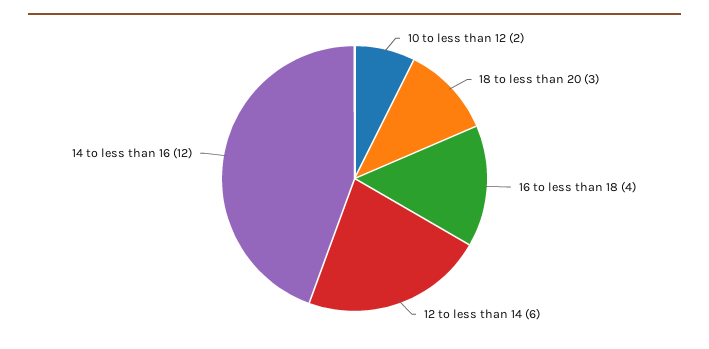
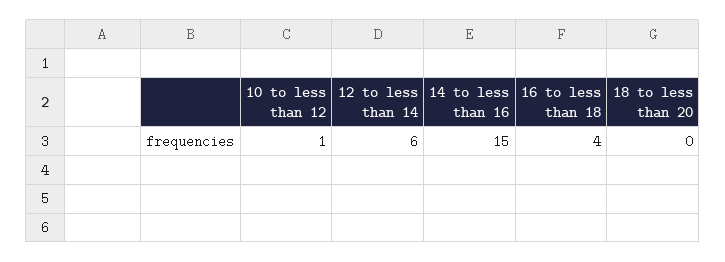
  {
-   "10 to less than 12": 2,
+   "10 to less than 12": 1,
-   "18 to less than 20": 3,
+   "18 to less than 20": 0,
    "16 to less than 18": 4,
    "12 to less than 14": 6,
-   "14 to less than 16": 12
+   "14 to less than 16": 15
  }

